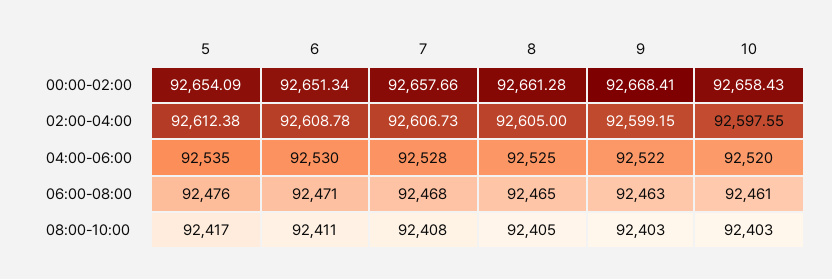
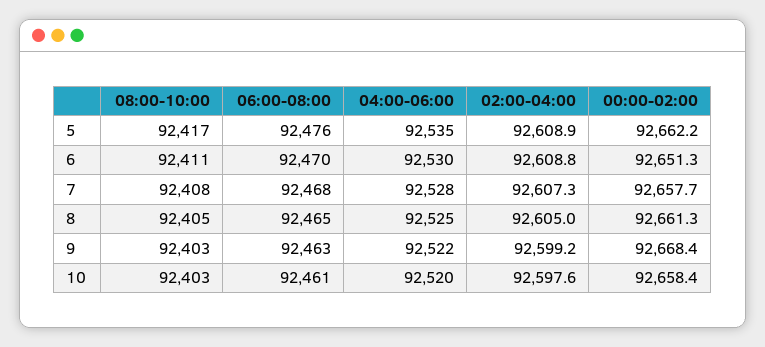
  {
    "5": {
-     "00:00-02:00": 92654.09,
+     "00:00-02:00": 92662.2,
-     "02:00-04:00": 92612.38,
+     "02:00-04:00": 92608.9,
      "04:00-06:00": 92535,
      "06:00-08:00": 92476,
      "08:00-10:00": 92417
    },
    "6": {
      "00:00-02:00": 92651.34,
      "02:00-04:00": 92608.78,
      "04:00-06:00": 92530,
-     "06:00-08:00": 92471,
+     "06:00-08:00": 92470,
      "08:00-10:00": 92411
    },
    "7": {
      "00:00-02:00": 92657.66,
-     "02:00-04:00": 92606.73,
+     "02:00-04:00": 92607.3,
      "04:00-06:00": 92528,
      "06:00-08:00": 92468,
      "08:00-10:00": 92408
    },
    "8": {
      "00:00-02:00": 92661.28,
      "02:00-04:00": 92605,
      "04:00-06:00": 92525,
      "06:00-08:00": 92465,
      "08:00-10:00": 92405
    },
    "9": {
      "00:00-02:00": 92668.41,
      "02:00-04:00": 92599.15,
      "04:00-06:00": 92522,
      "06:00-08:00": 92463,
      "08:00-10:00": 92403
    },
    "10": {
      "00:00-02:00": 92658.43,
      "02:00-04:00": 92597.55,
      "04:00-06:00": 92520,
      "06:00-08:00": 92461,
      "08:00-10:00": 92403
    }
  }

